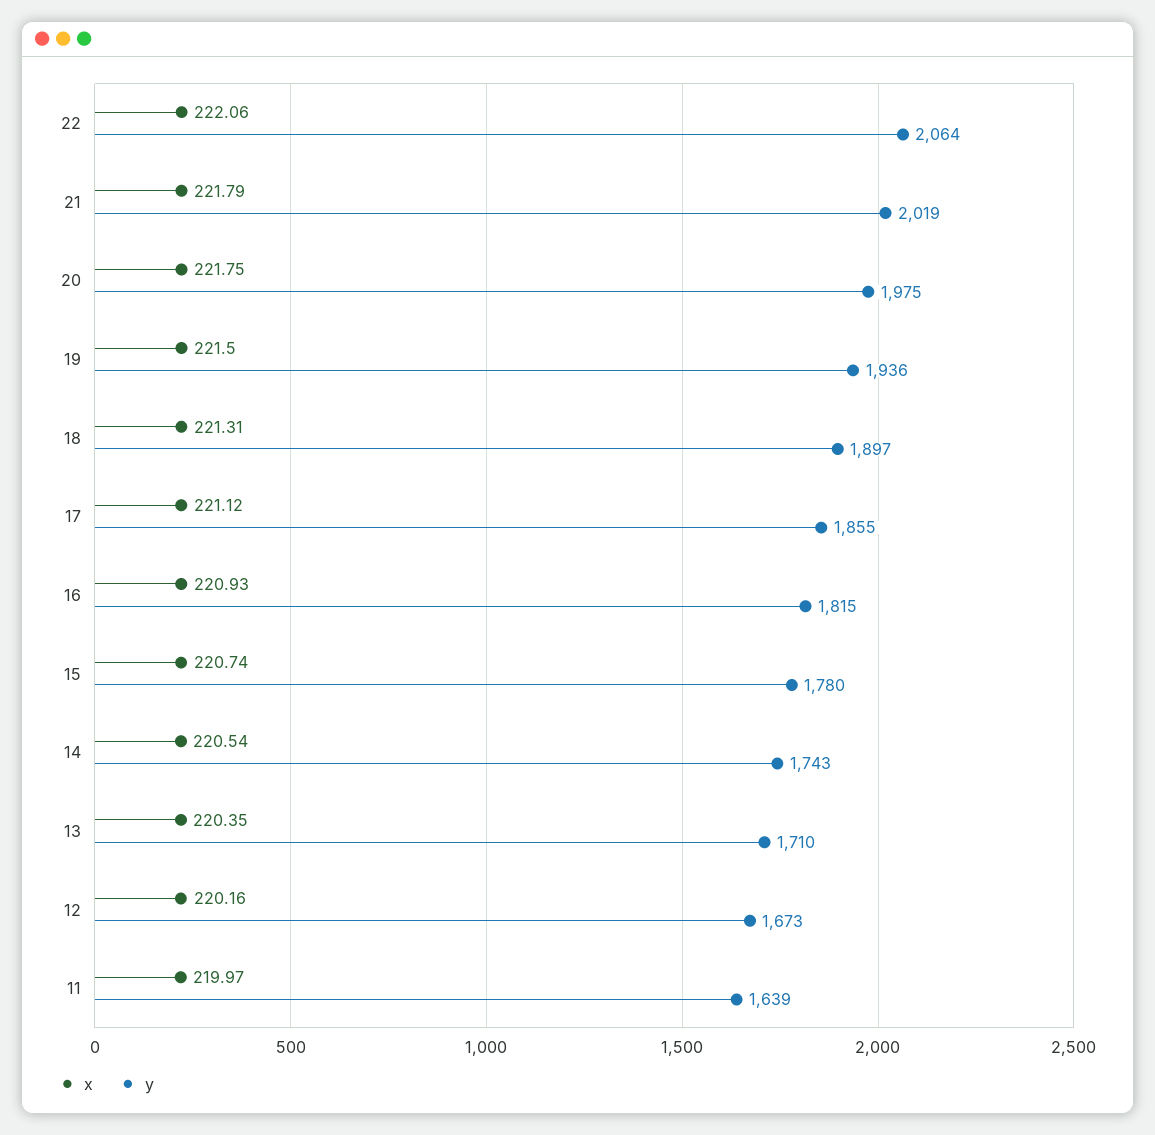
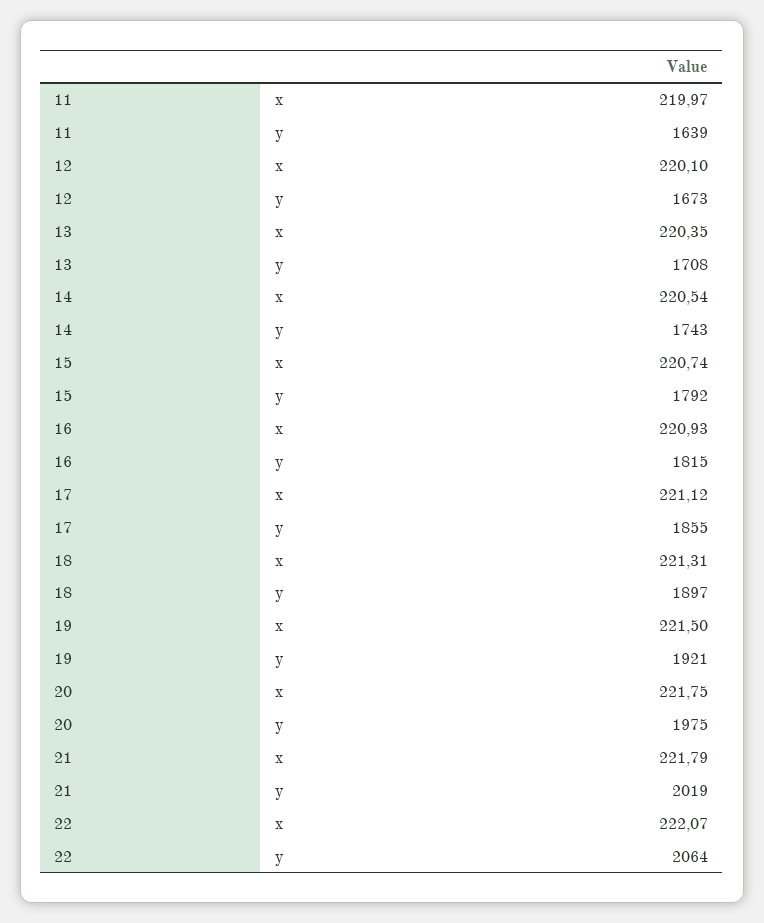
  {
    "x": {
-     "22": 222.06,
+     "22": 222.07,
      "21": 221.79,
      "20": 221.75,
      "19": 221.5,
      "18": 221.31,
      "17": 221.12,
      "16": 220.93,
      "15": 220.74,
      "14": 220.54,
      "13": 220.35,
-     "12": 220.16,
+     "12": 220.1,
      "11": 219.97
    },
    "y": {
      "22": 2064,
      "21": 2019,
      "20": 1975,
-     "19": 1936,
+     "19": 1921,
      "18": 1897,
      "17": 1855,
      "16": 1815,
-     "15": 1780,
+     "15": 1792,
      "14": 1743,
-     "13": 1710,
+     "13": 1708,
      "12": 1673,
      "11": 1639
    }
  }

